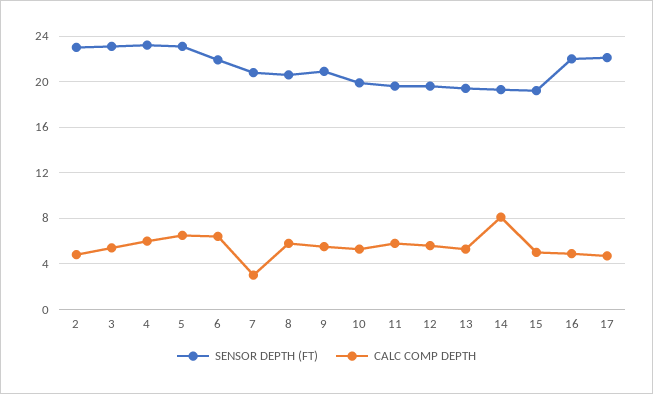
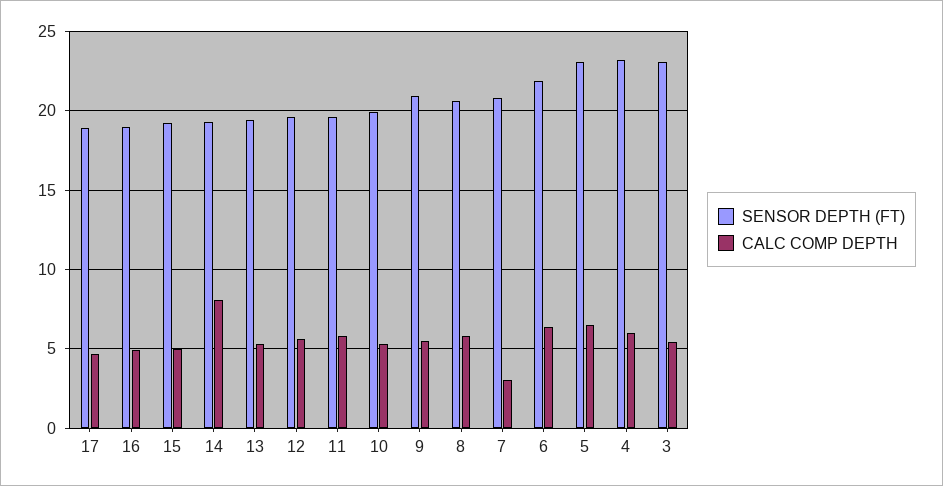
  {
    "SENSOR DEPTH (FT)": {
-     "2": 23,
      "3": 23,
      "4": 23,
      "5": 23,
      "6": 22,
      "7": 21,
      "8": 20.5,
      "9": 21,
      "10": 20,
      "11": 19.5,
      "12": 19.5,
      "13": 19.5,
      "14": 19.5,
      "15": 19,
-     "16": 22,
+     "16": 19,
-     "17": 22
+     "17": 19
    },
    "CALC COMP DEPTH": {
-     "2": 5,
      "3": 5.5,
      "4": 6,
      "5": 6.5,
      "6": 6.5,
      "7": 3,
      "8": 6,
      "9": 5.5,
      "10": 5.5,
      "11": 6,
      "12": 5.5,
      "13": 5.5,
      "14": 8,
      "15": 5,
      "16": 5,
      "17": 4.5
    }
  }

